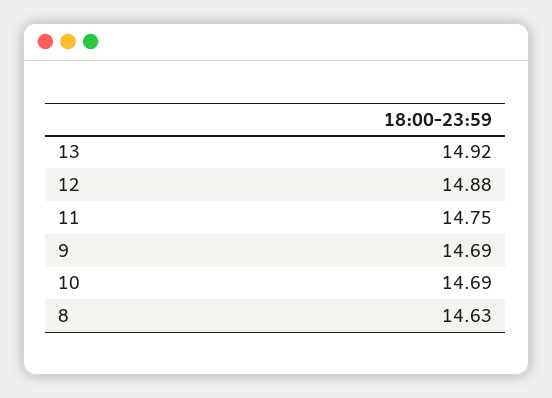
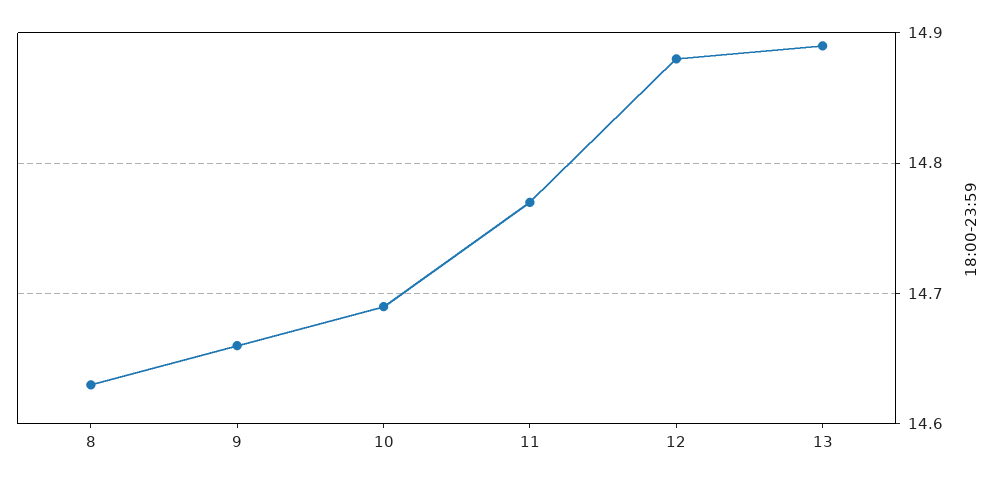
  {
-   "13": 14.92,
+   "13": 14.89,
    "12": 14.88,
-   "11": 14.75,
+   "11": 14.77,
-   "9": 14.69,
+   "9": 14.66,
    "10": 14.69,
    "8": 14.63
  }

